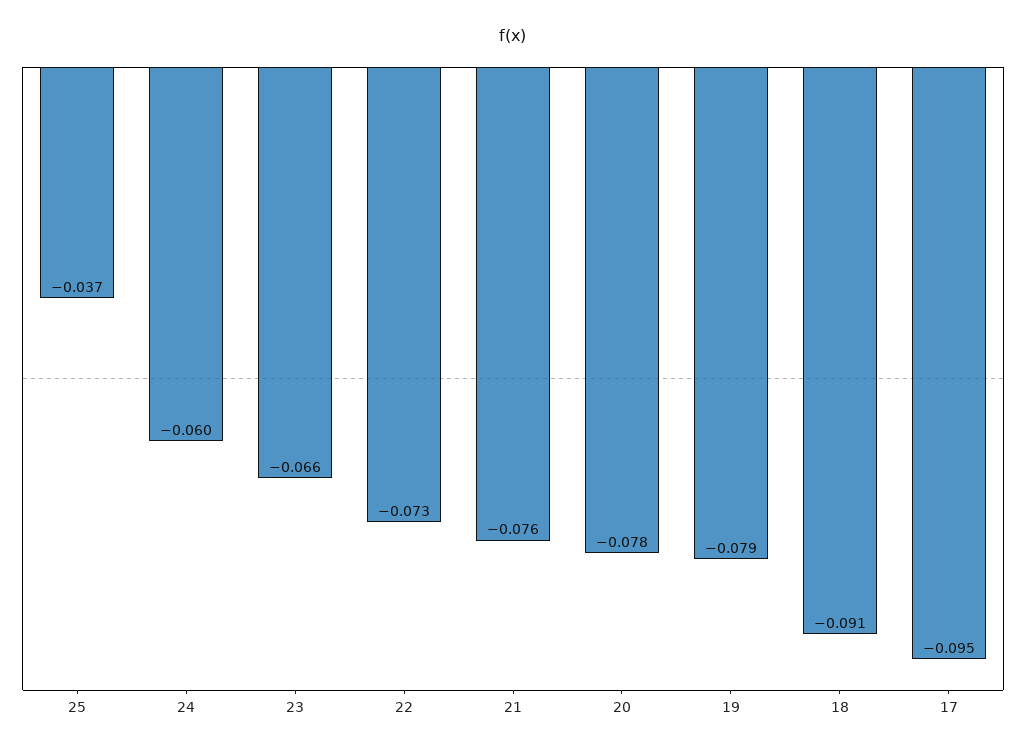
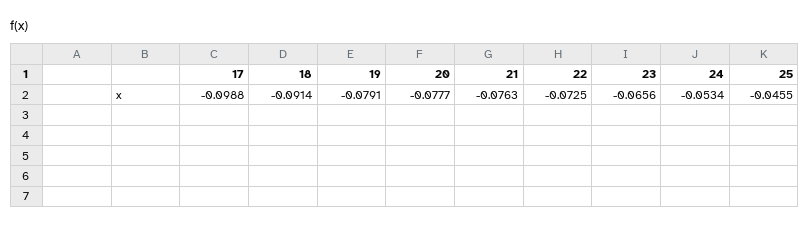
  {
-   "25": -0.037,
+   "25": -0.0455,
-   "24": -0.06,
+   "24": -0.0534,
    "23": -0.0656,
    "22": -0.0725,
    "21": -0.0763,
    "20": -0.0777,
    "19": -0.0791,
    "18": -0.0914,
-   "17": -0.095
+   "17": -0.0988
  }

